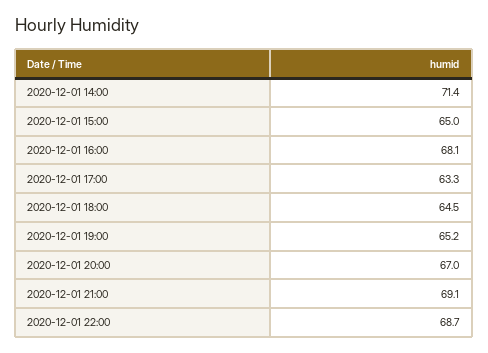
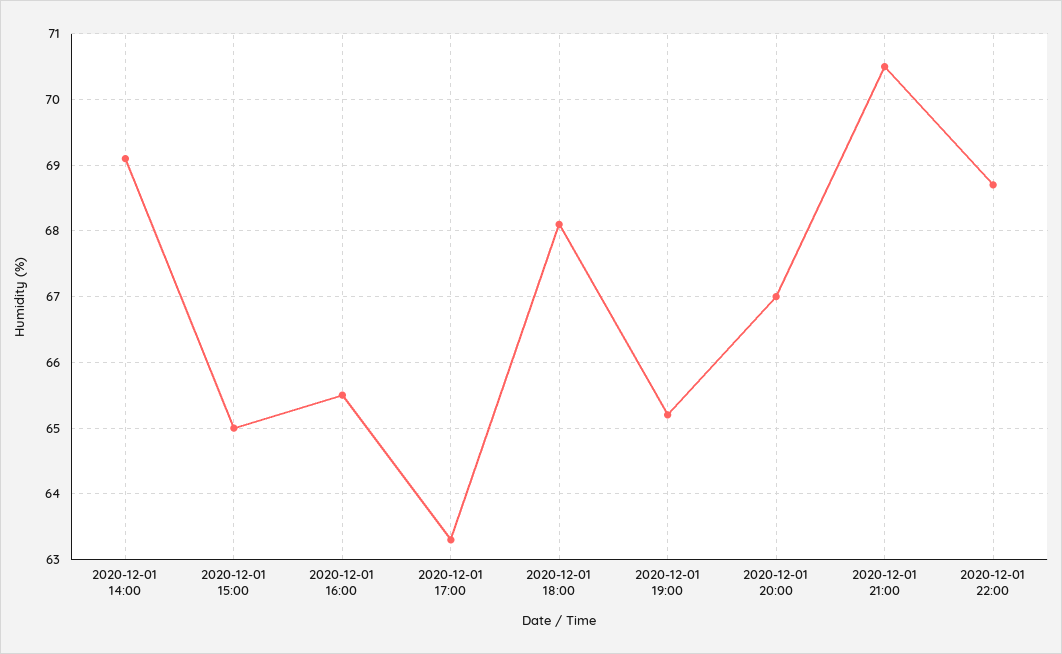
  {
-   "2020-12-01 14:00": 71.4,
+   "2020-12-01 14:00": 69.1,
    "2020-12-01 15:00": 65,
-   "2020-12-01 16:00": 68.1,
+   "2020-12-01 16:00": 65.5,
    "2020-12-01 17:00": 63.3,
-   "2020-12-01 18:00": 64.5,
+   "2020-12-01 18:00": 68.1,
    "2020-12-01 19:00": 65.2,
    "2020-12-01 20:00": 67,
-   "2020-12-01 21:00": 69.1,
+   "2020-12-01 21:00": 70.5,
    "2020-12-01 22:00": 68.7
  }

